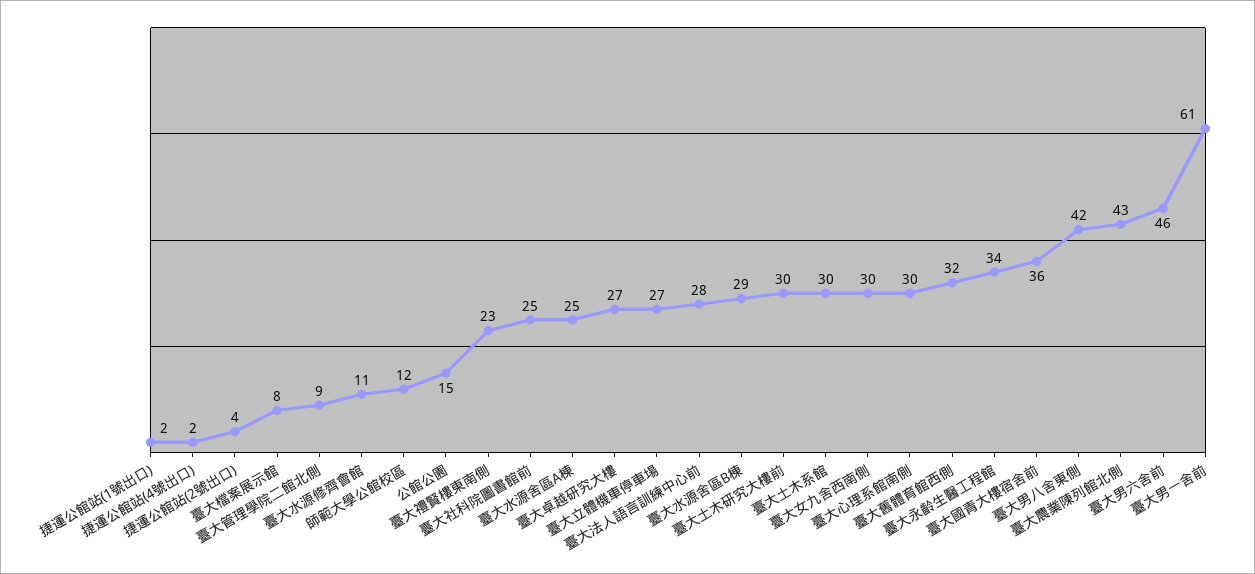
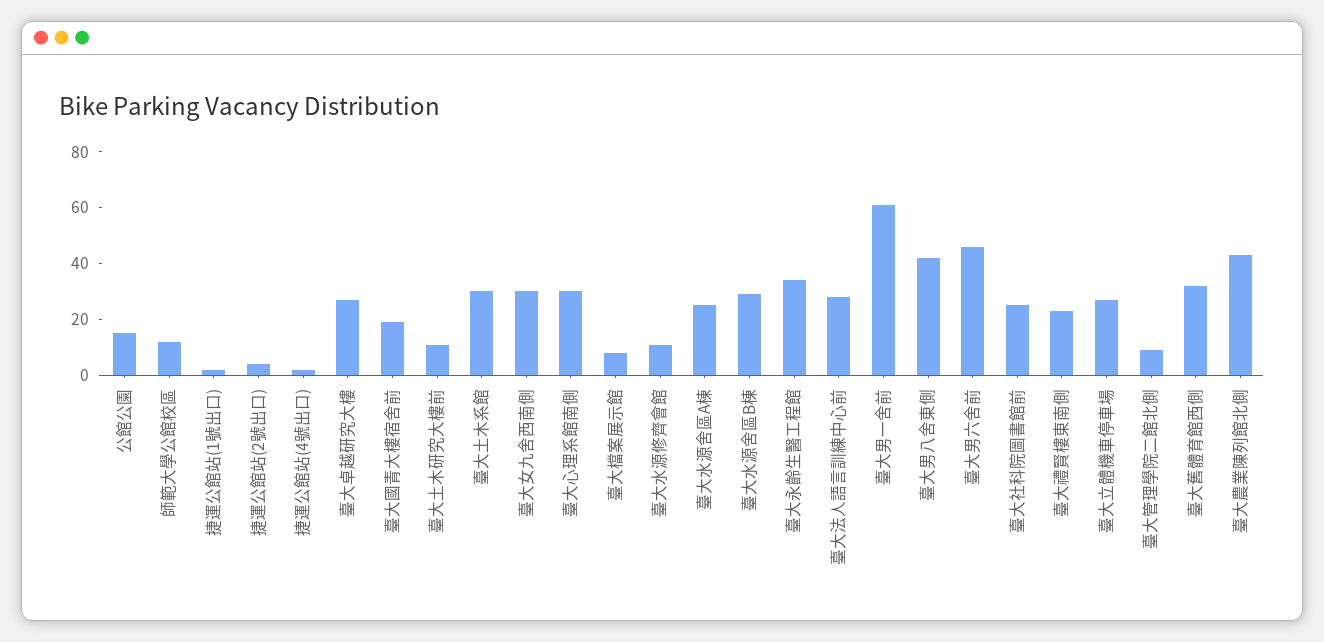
  {
    "捷運公館站(1號出口)": 2,
    "捷運公館站(4號出口)": 2,
    "捷運公館站(2號出口)": 4,
    "臺大檔案展示館": 8,
    "臺大管理學院二館北側": 9,
    "臺大水源修齊會館": 11,
    "師範大學公館校區": 12,
    "公館公園": 15,
    "臺大禮賢樓東南側": 23,
    "臺大社科院圖書館前": 25,
    "臺大水源舍區A棟": 25,
    "臺大卓越研究大樓": 27,
    "臺大立體機車停車場": 27,
    "臺大法人語言訓練中心前": 28,
    "臺大水源舍區B棟": 29,
-   "臺大土木研究大樓前": 30,
+   "臺大土木研究大樓前": 10,
    "臺大土木系館": 30,
    "臺大女九舍西南側": 30,
    "臺大心理系館南側": 30,
    "臺大舊體育館西側": 32,
    "臺大永齡生醫工程館": 34,
-   "臺大國青大樓宿舍前": 36,
+   "臺大國青大樓宿舍前": 20,
    "臺大男八舍東側": 42,
    "臺大農業陳列館北側": 43,
    "臺大男六舍前": 46,
    "臺大男一舍前": 61
  }

